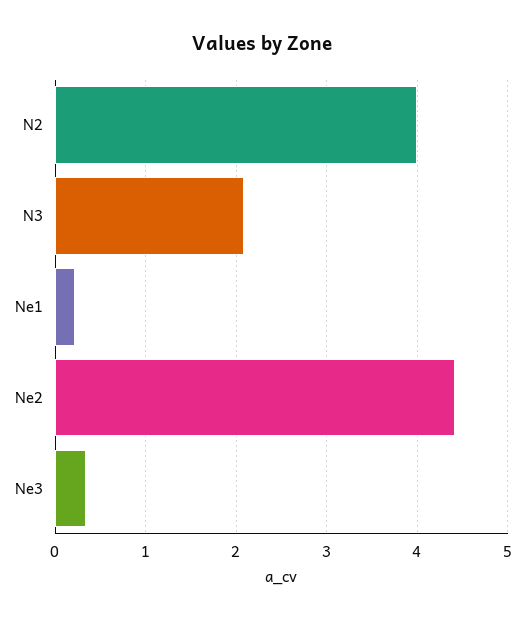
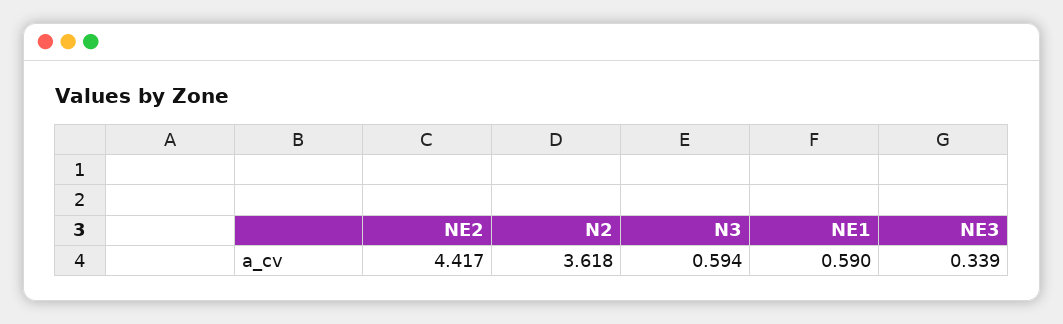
  {
-   "N2": 4,
+   "N2": 3.618,
-   "N3": 2.1,
+   "N3": 0.594,
-   "Ne1": 0.2,
+   "Ne1": 0.59,
    "Ne2": 4.417,
    "Ne3": 0.339
  }

